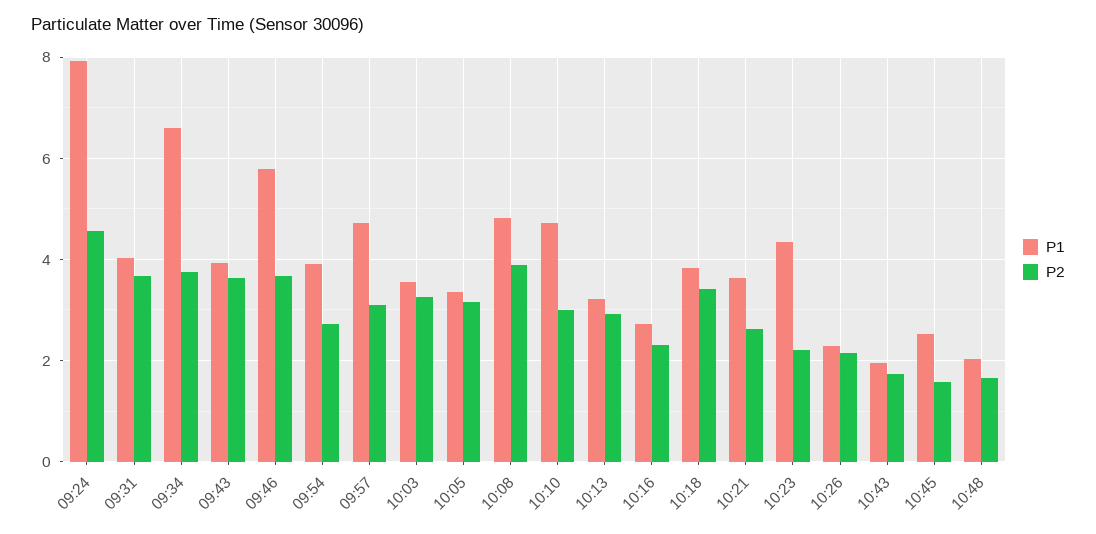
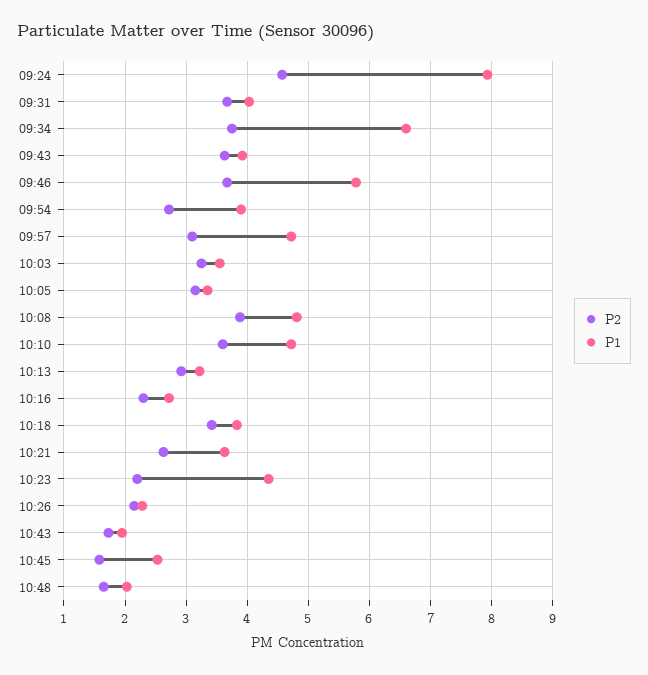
  {
    "P1": {
      "09:24": 7.9,
      "09:31": 4,
      "09:34": 6.6,
      "09:43": 3.9,
      "09:46": 5.8,
      "09:54": 3.9,
      "09:57": 4.7,
      "10:03": 3.6,
      "10:05": 3.4,
      "10:08": 4.8,
      "10:10": 4.7,
      "10:13": 3.2,
      "10:16": 2.7,
      "10:18": 3.8,
      "10:21": 3.6,
      "10:23": 4.4,
      "10:26": 2.3,
      "10:43": 2,
      "10:45": 2.5,
      "10:48": 2
    },
    "P2": {
      "09:24": 4.6,
      "09:31": 3.7,
      "09:34": 3.8,
      "09:43": 3.6,
      "09:46": 3.7,
      "09:54": 2.7,
      "09:57": 3.1,
      "10:03": 3.3,
      "10:05": 3.2,
      "10:08": 3.9,
-     "10:10": 3,
+     "10:10": 3.6,
      "10:13": 2.9,
      "10:16": 2.3,
      "10:18": 3.4,
      "10:21": 2.6,
      "10:23": 2.2,
      "10:26": 2.2,
      "10:43": 1.7,
      "10:45": 1.6,
      "10:48": 1.7
    }
  }

